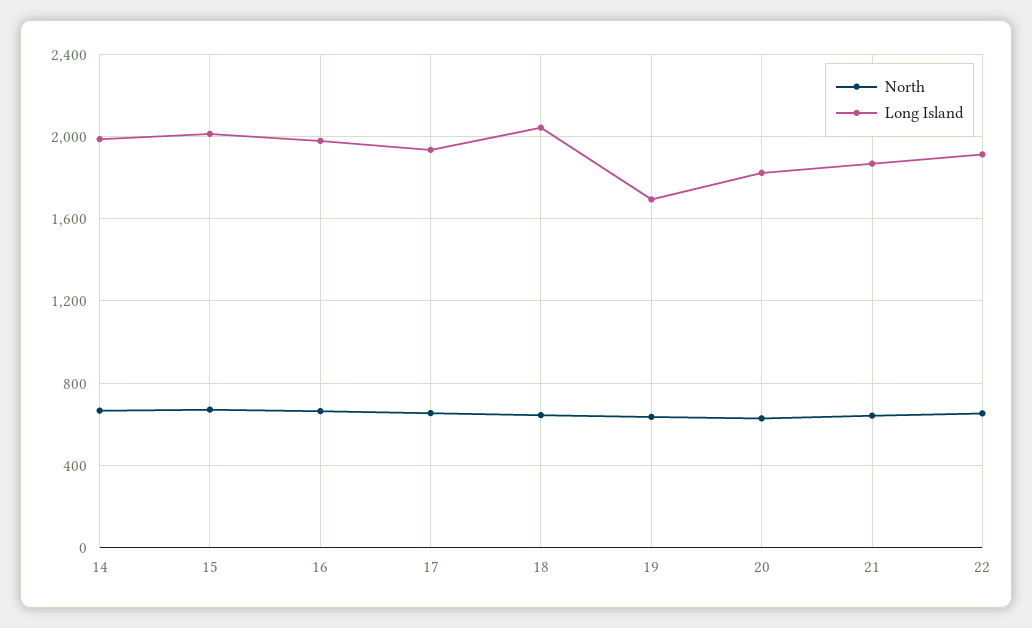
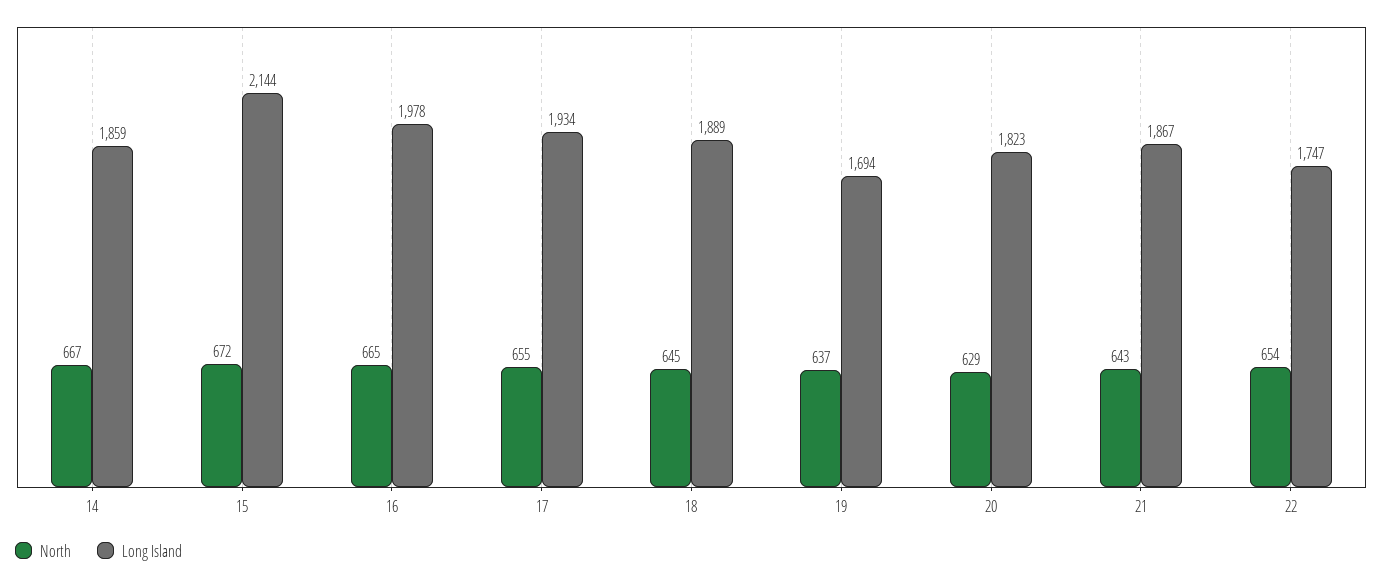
  {
    "North": {
      "14": 667,
      "15": 672,
      "16": 665,
      "17": 655,
      "18": 645,
      "19": 637,
      "20": 629,
      "21": 643,
      "22": 654
    },
    "Long Island": {
-     "14": 2000,
+     "14": 1859,
-     "15": 2000,
+     "15": 2144,
      "16": 1978,
      "17": 1934,
-     "18": 2050,
+     "18": 1889,
      "19": 1694,
      "20": 1823,
      "21": 1867,
-     "22": 1900
+     "22": 1747
    }
  }

